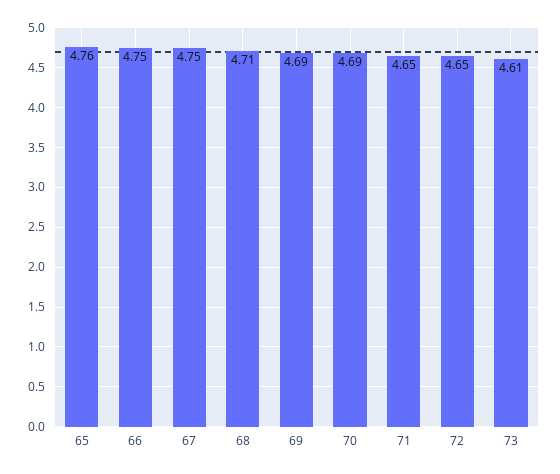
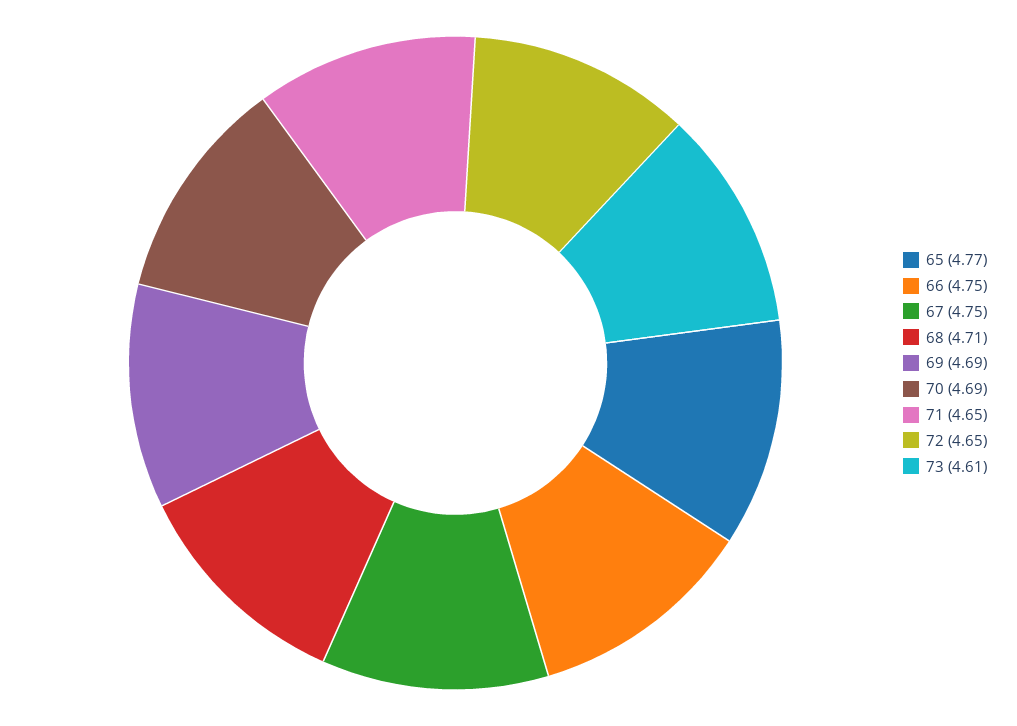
  {
-   "65": 4.76,
+   "65": 4.77,
    "66": 4.75,
    "67": 4.75,
    "68": 4.71,
    "69": 4.69,
    "70": 4.69,
    "71": 4.65,
    "72": 4.65,
    "73": 4.61
  }

